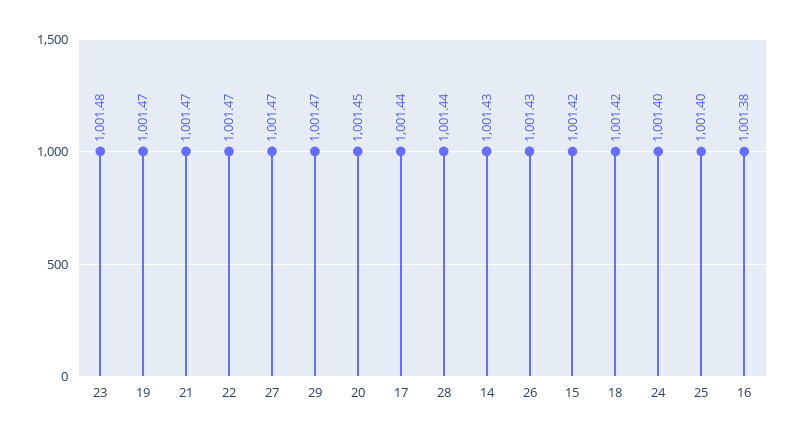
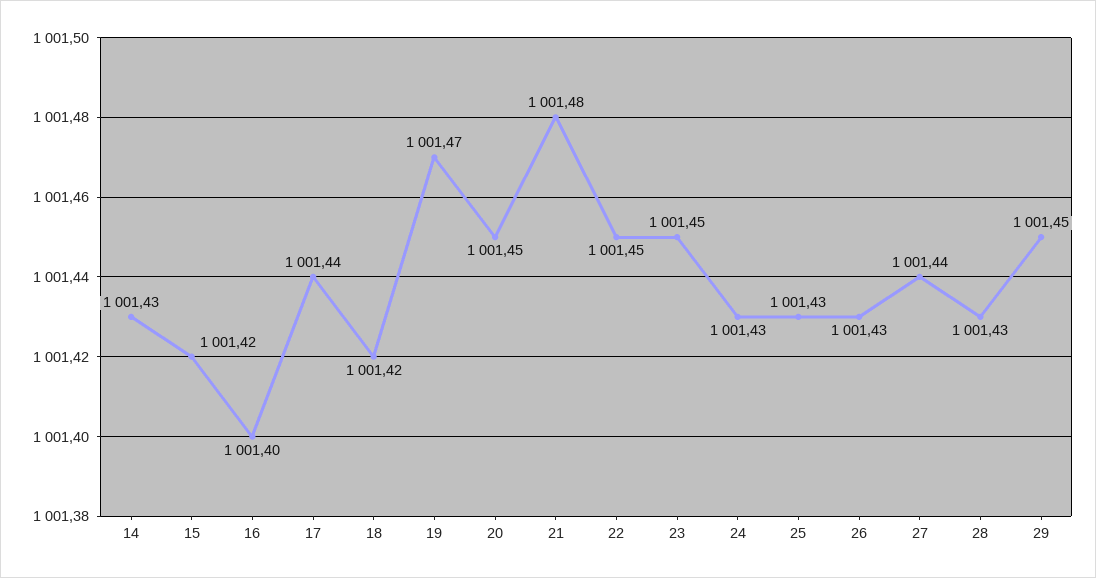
  {
-   "23": 1001.48,
+   "23": 1001.45,
    "19": 1001.47,
-   "21": 1001.47,
+   "21": 1001.48,
-   "22": 1001.47,
+   "22": 1001.45,
-   "27": 1001.47,
+   "27": 1001.44,
-   "29": 1001.47,
+   "29": 1001.45,
    "20": 1001.45,
    "17": 1001.44,
-   "28": 1001.44,
+   "28": 1001.43,
    "14": 1001.43,
    "26": 1001.43,
    "15": 1001.42,
    "18": 1001.42,
-   "24": 1001.4,
+   "24": 1001.43,
-   "25": 1001.4,
+   "25": 1001.43,
-   "16": 1001.38
+   "16": 1001.4
  }

